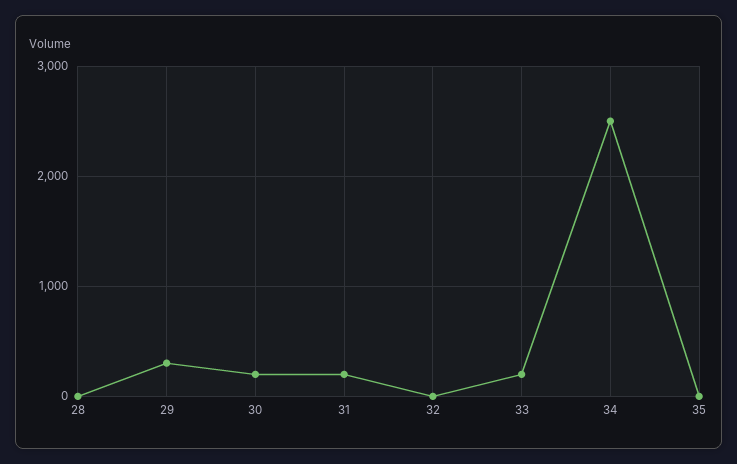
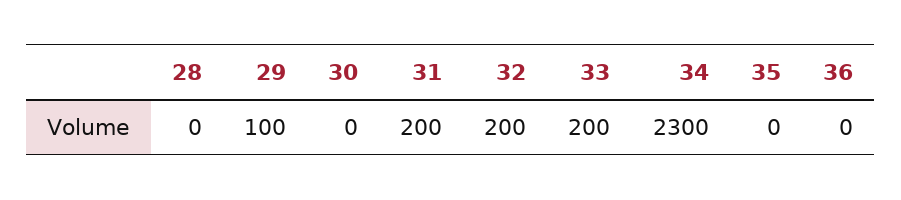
  {
    "28": 0,
-   "29": 300,
+   "29": 100,
-   "30": 200,
+   "30": 0,
    "31": 200,
-   "32": 0,
+   "32": 200,
    "33": 200,
-   "34": 2500,
+   "34": 2300,
-   "35": 0
+   "35": 0,
+   "36": 0
  }

